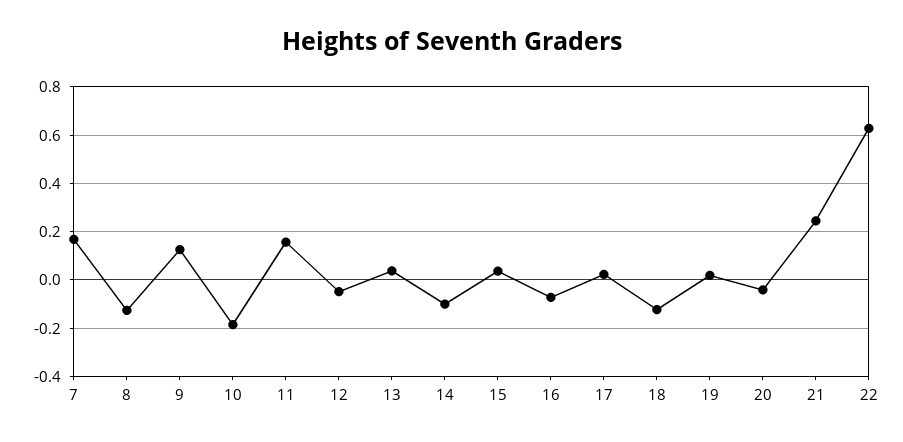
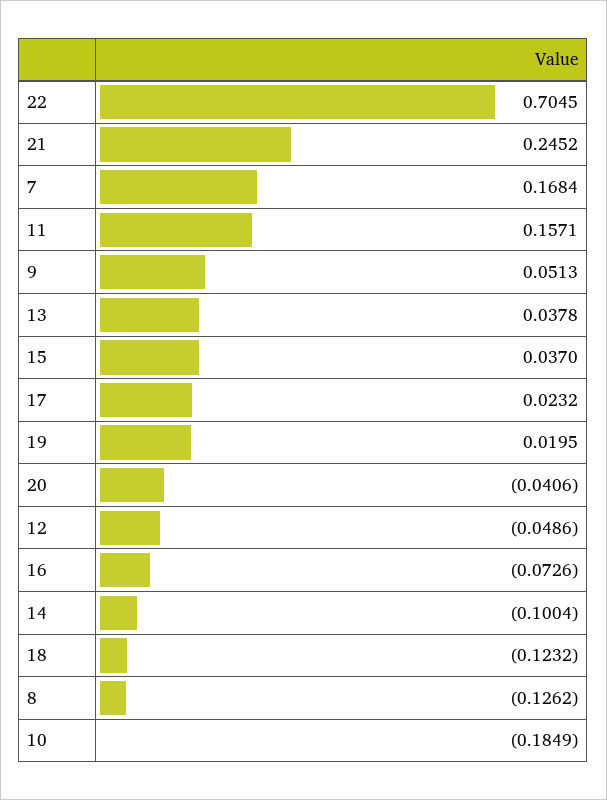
  {
    "7": 0.1684,
    "8": -0.1262,
-   "9": 0.125,
+   "9": 0.0513,
    "10": -0.1849,
    "11": 0.1571,
    "12": -0.0486,
    "13": 0.0378,
    "14": -0.1004,
    "15": 0.037,
    "16": -0.0726,
    "17": 0.0232,
    "18": -0.1232,
    "19": 0.0195,
    "20": -0.0406,
    "21": 0.2452,
-   "22": 0.625
+   "22": 0.7045
  }

